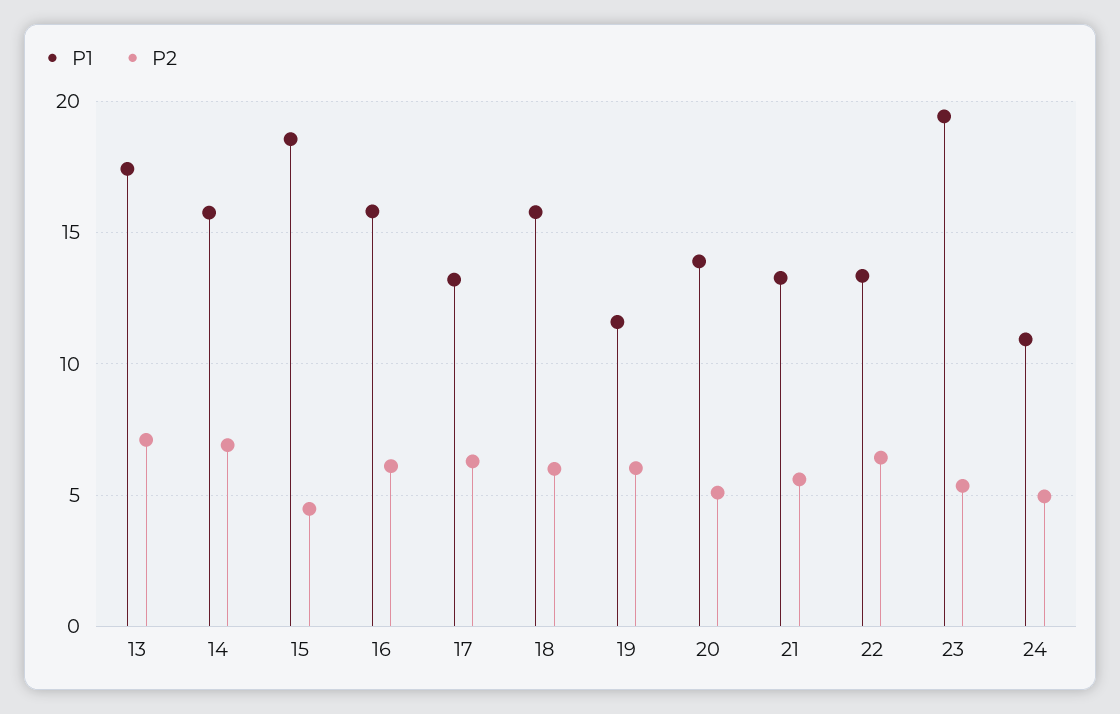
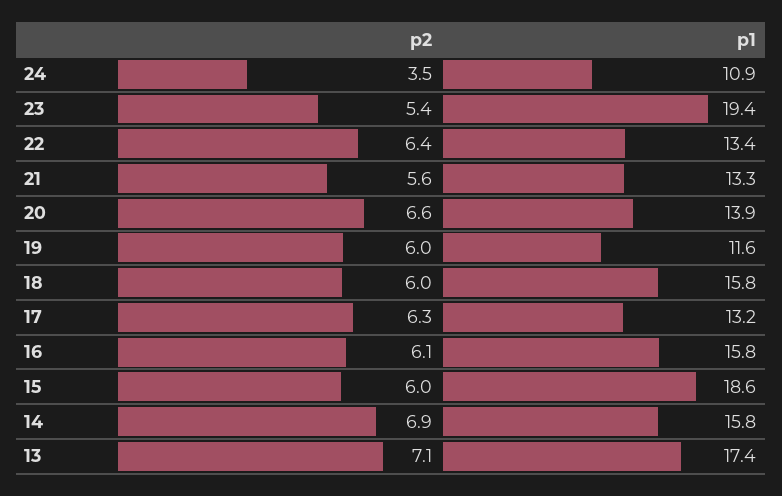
  {
    "P1": {
      "13": 17.4,
      "14": 15.8,
      "15": 18.6,
      "16": 15.8,
      "17": 13.2,
      "18": 15.8,
      "19": 11.6,
      "20": 13.9,
      "21": 13.3,
      "22": 13.4,
      "23": 19.4,
      "24": 10.9
    },
    "P2": {
      "13": 7.1,
      "14": 6.9,
-     "15": 4.5,
+     "15": 6,
      "16": 6.1,
      "17": 6.3,
      "18": 6,
      "19": 6,
-     "20": 5,
+     "20": 6.6,
      "21": 5.6,
      "22": 6.4,
      "23": 5.4,
-     "24": 5
+     "24": 3.5
    }
  }

